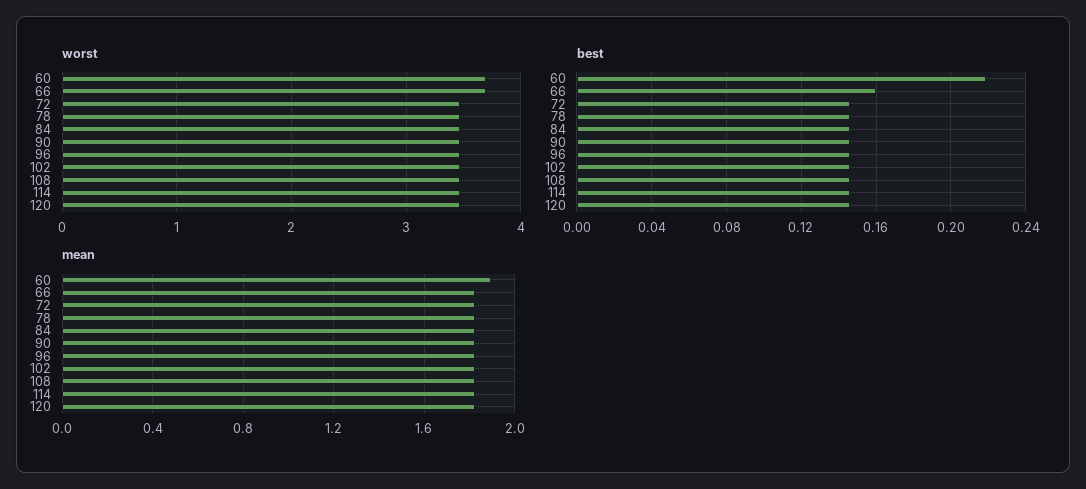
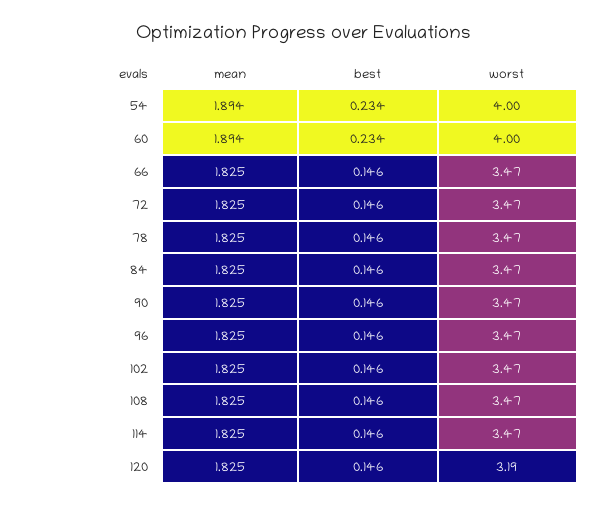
  {
    "worst": {
-     "60": 3.7,
+     "60": 4,
-     "66": 3.7,
+     "66": 3.47,
      "72": 3.47,
      "78": 3.47,
      "84": 3.47,
      "90": 3.47,
      "96": 3.47,
      "102": 3.47,
      "108": 3.47,
      "114": 3.47,
-     "120": 3.5
+     "120": 3.19,
+     "54": 4
    },
    "best": {
-     "60": 0.22,
+     "60": 0.234,
-     "66": 0.16,
+     "66": 0.146,
      "72": 0.146,
      "78": 0.146,
      "84": 0.146,
      "90": 0.146,
      "96": 0.146,
      "102": 0.146,
      "108": 0.146,
      "114": 0.146,
-     "120": 0.146
+     "120": 0.146,
+     "54": 0.234
    },
    "mean": {
      "60": 1.894,
      "66": 1.825,
      "72": 1.825,
      "78": 1.825,
      "84": 1.825,
      "90": 1.825,
      "96": 1.825,
      "102": 1.825,
      "108": 1.825,
      "114": 1.825,
-     "120": 1.825
+     "120": 1.825,
+     "54": 1.894
    }
  }

